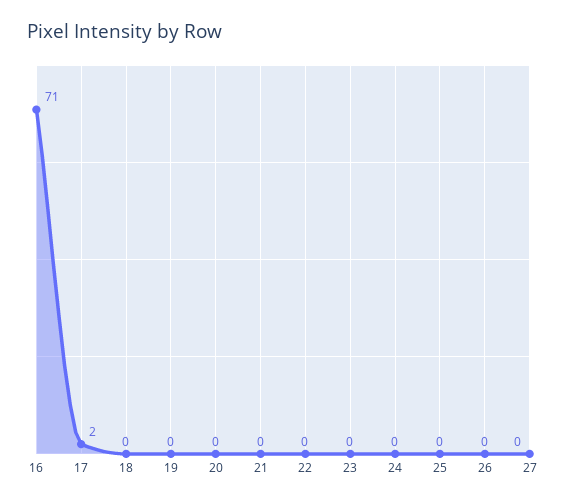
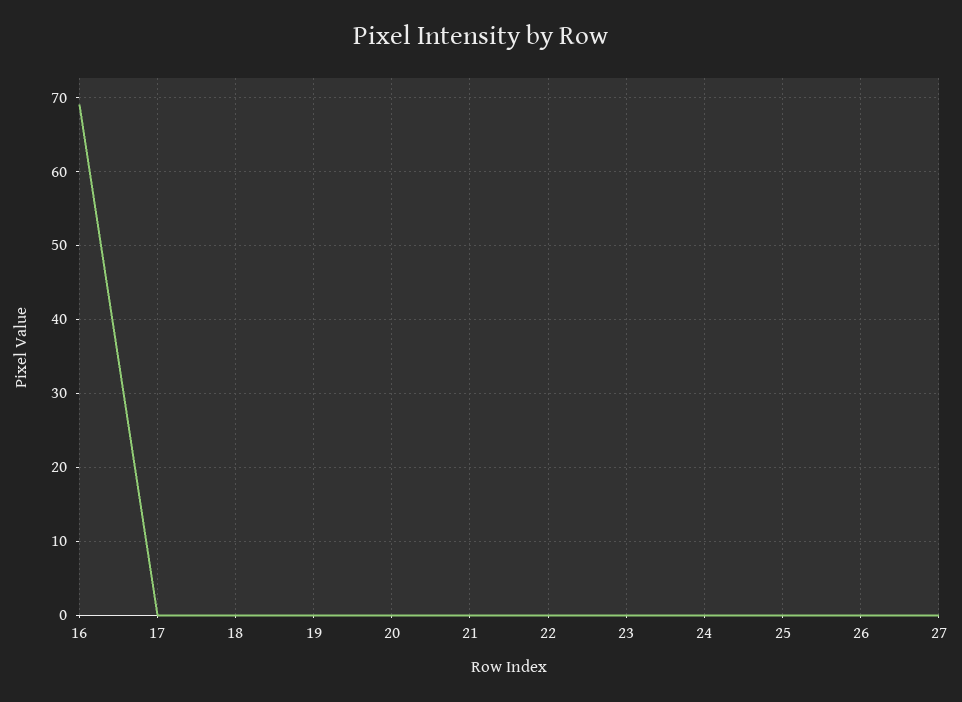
  {
-   "16": 71,
+   "16": 69,
-   "17": 2,
+   "17": 0,
    "18": 0,
    "19": 0,
    "20": 0,
    "21": 0,
    "22": 0,
    "23": 0,
    "24": 0,
    "25": 0,
    "26": 0,
    "27": 0
  }

